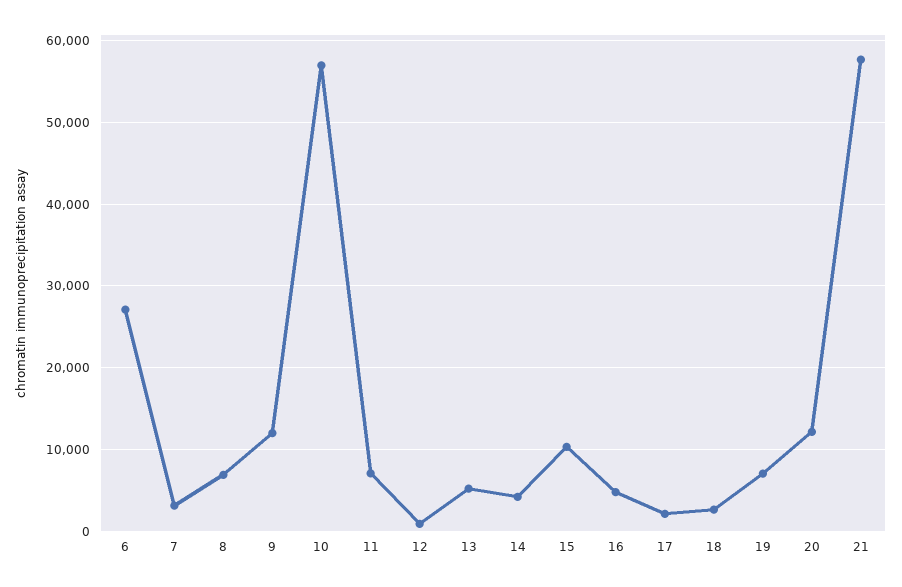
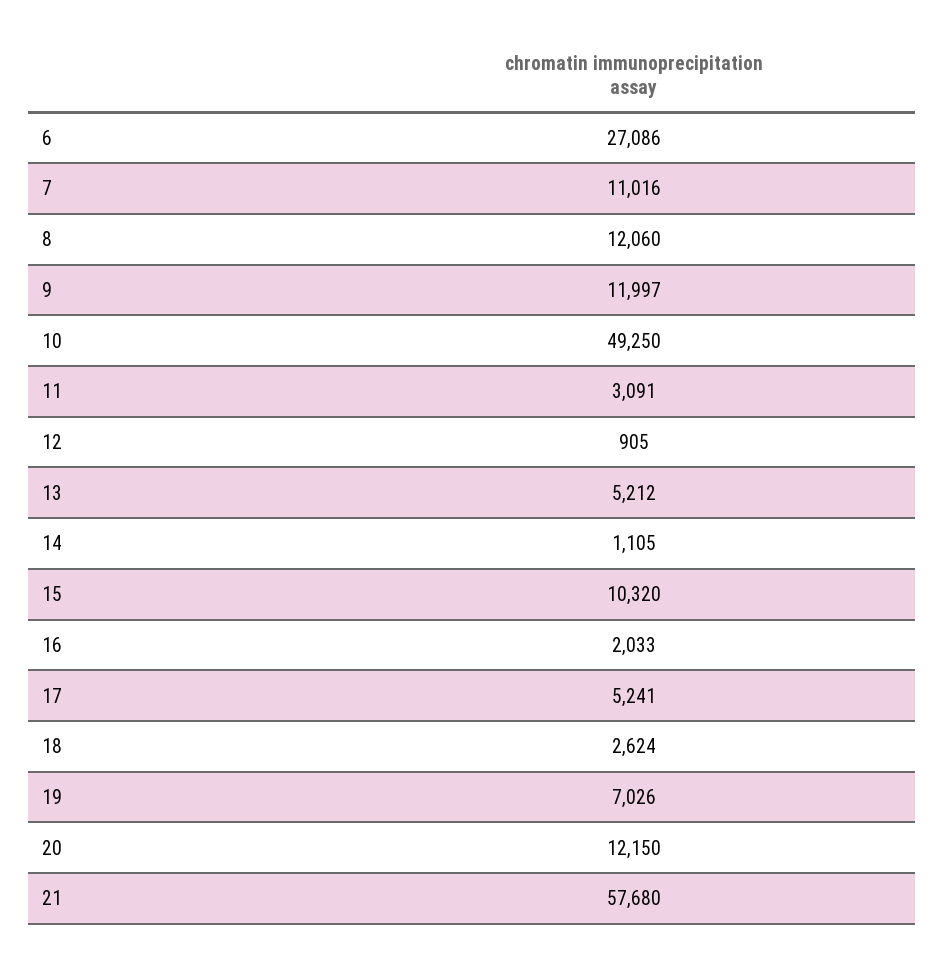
  {
    "6": 27086,
-   "7": 3000,
+   "7": 11016,
-   "8": 7000,
+   "8": 12060,
    "9": 11997,
-   "10": 57000,
+   "10": 49250,
-   "11": 7000,
+   "11": 3091,
    "12": 905,
    "13": 5212,
-   "14": 4000,
+   "14": 1105,
    "15": 10320,
-   "16": 5000,
+   "16": 2033,
-   "17": 2000,
+   "17": 5241,
    "18": 2624,
    "19": 7026,
    "20": 12150,
    "21": 57680
  }

